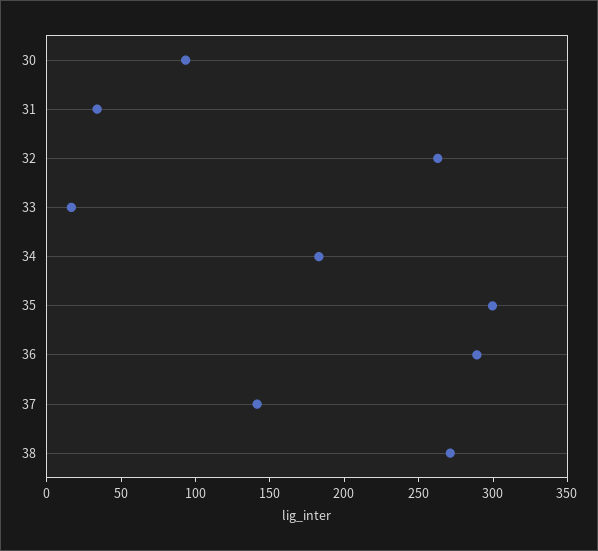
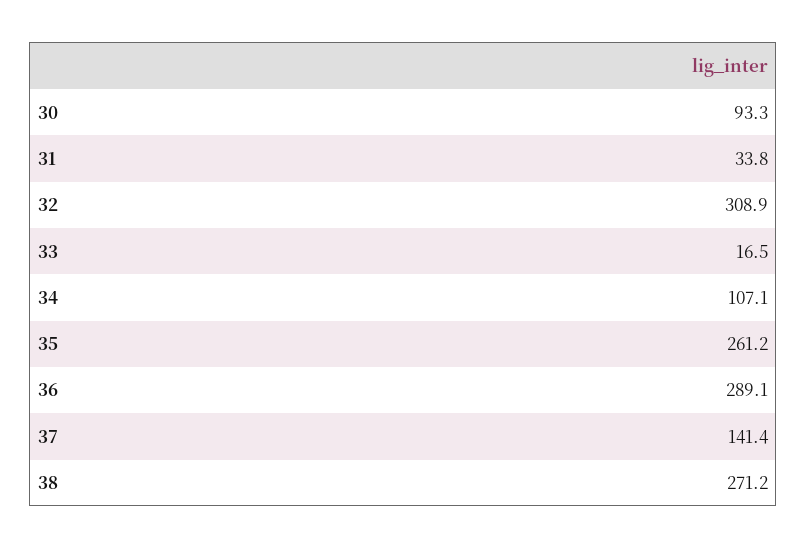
  {
    "30": 93.3,
    "31": 33.8,
-   "32": 260,
+   "32": 308.9,
    "33": 16.5,
-   "34": 180,
+   "34": 107.1,
-   "35": 300,
+   "35": 261.2,
    "36": 289.1,
    "37": 141.4,
    "38": 271.2
  }

